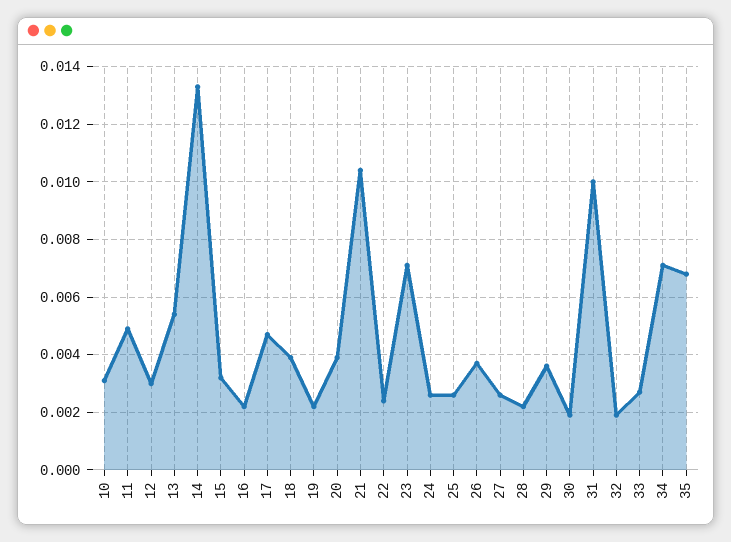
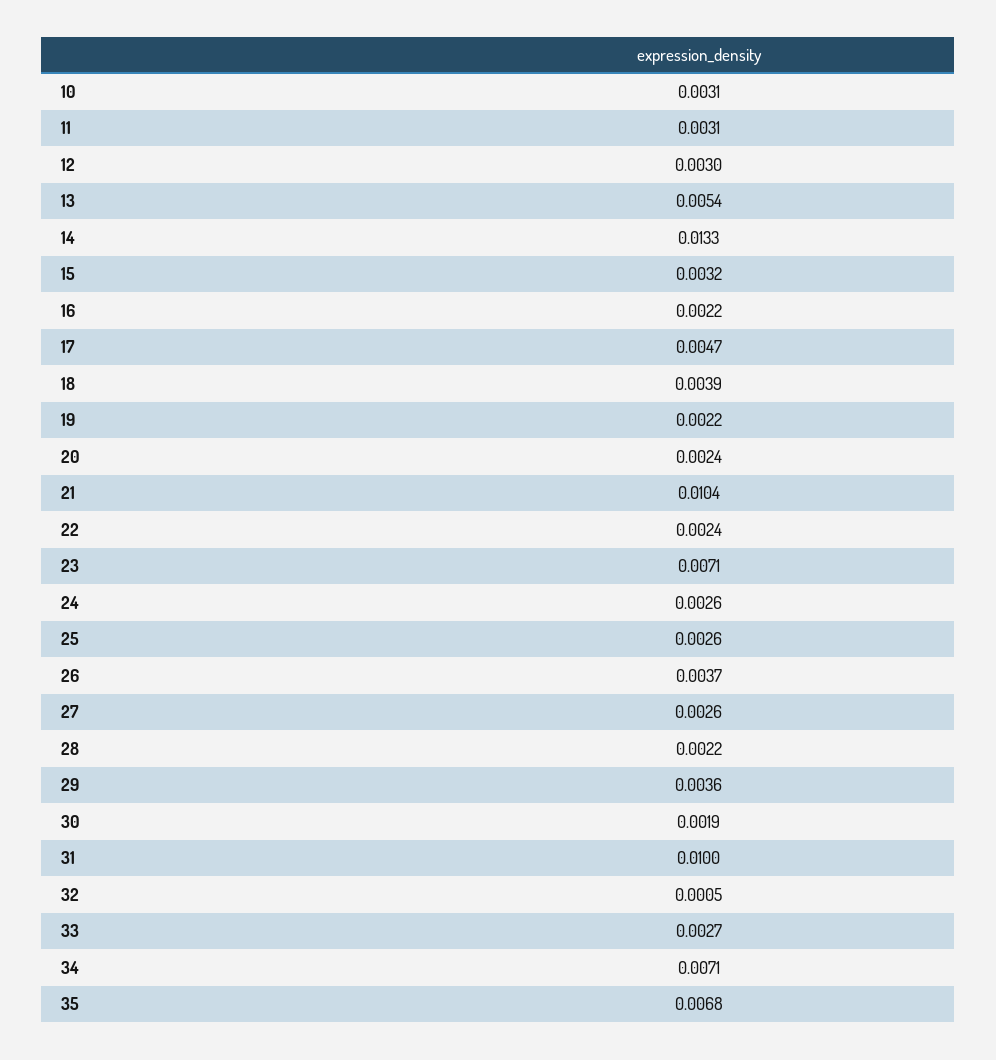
  {
    "10": 0.0031,
-   "11": 0.005,
+   "11": 0.0031,
    "12": 0.003,
    "13": 0.0054,
    "14": 0.0133,
    "15": 0.0032,
    "16": 0.0022,
    "17": 0.0047,
    "18": 0.0039,
    "19": 0.0022,
-   "20": 0.004,
+   "20": 0.0024,
    "21": 0.0104,
    "22": 0.0024,
    "23": 0.0071,
    "24": 0.0026,
    "25": 0.0026,
    "26": 0.0037,
    "27": 0.0026,
    "28": 0.0022,
    "29": 0.0036,
    "30": 0.0019,
    "31": 0.01,
-   "32": 0.002,
+   "32": 0.0005,
    "33": 0.0027,
    "34": 0.0071,
    "35": 0.0068
  }

